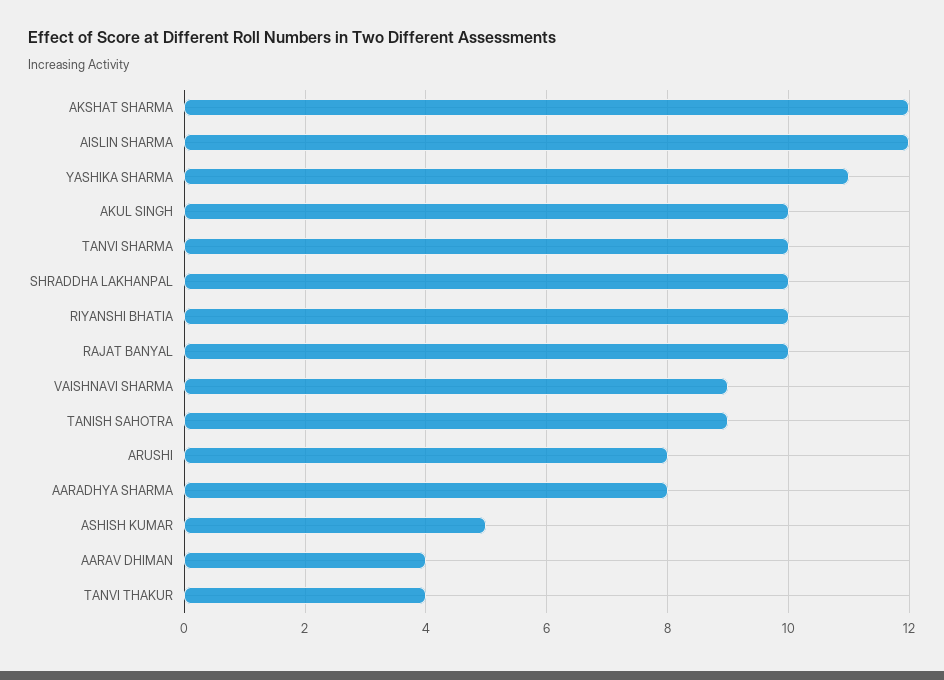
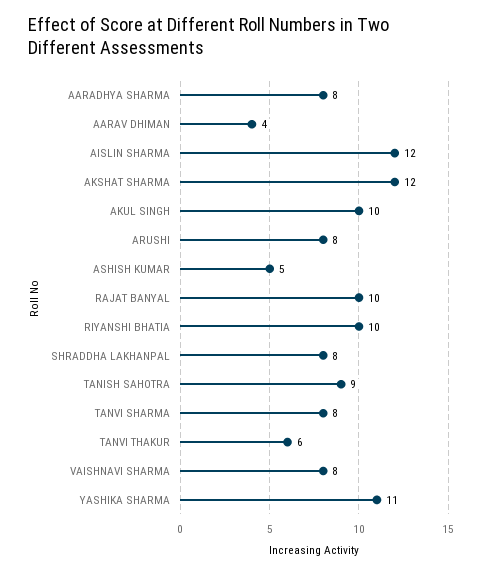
  {
    "AKSHAT SHARMA": 12,
    "AISLIN SHARMA": 12,
    "YASHIKA SHARMA": 11,
    "AKUL SINGH": 10,
-   "TANVI SHARMA": 10,
+   "TANVI SHARMA": 8,
-   "SHRADDHA LAKHANPAL": 10,
+   "SHRADDHA LAKHANPAL": 8,
    "RIYANSHI BHATIA": 10,
    "RAJAT BANYAL": 10,
-   "VAISHNAVI SHARMA": 9,
+   "VAISHNAVI SHARMA": 8,
    "TANISH SAHOTRA": 9,
    "ARUSHI": 8,
    "AARADHYA SHARMA": 8,
    "ASHISH KUMAR": 5,
    "AARAV DHIMAN": 4,
-   "TANVI THAKUR": 4
+   "TANVI THAKUR": 6
  }

